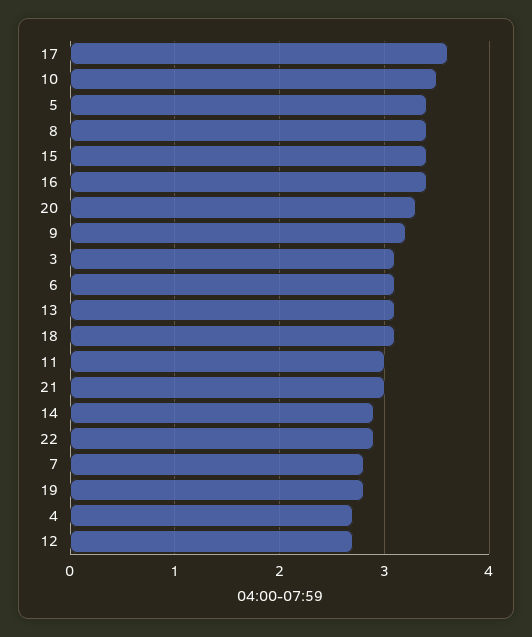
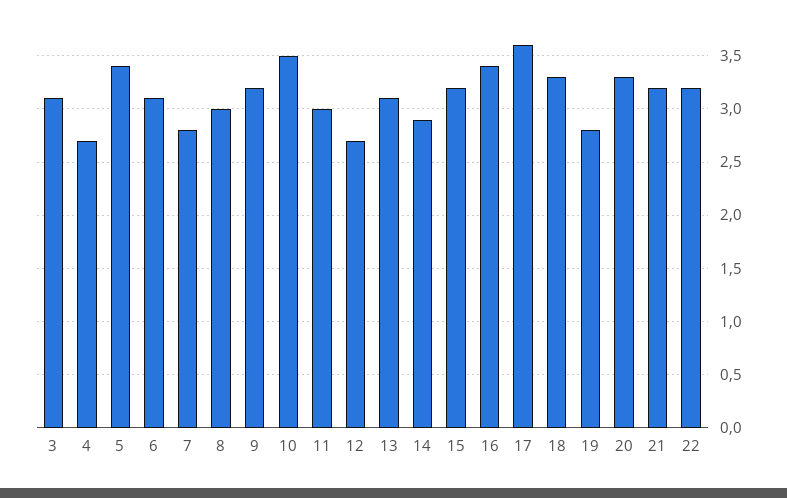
  {
    "17": 3.6,
    "10": 3.5,
    "5": 3.4,
-   "8": 3.4,
+   "8": 3,
-   "15": 3.4,
+   "15": 3.2,
    "16": 3.4,
    "20": 3.3,
    "9": 3.2,
    "3": 3.1,
    "6": 3.1,
    "13": 3.1,
-   "18": 3.1,
+   "18": 3.3,
    "11": 3,
-   "21": 3,
+   "21": 3.2,
    "14": 2.9,
-   "22": 2.9,
+   "22": 3.2,
    "7": 2.8,
    "19": 2.8,
    "4": 2.7,
    "12": 2.7
  }

